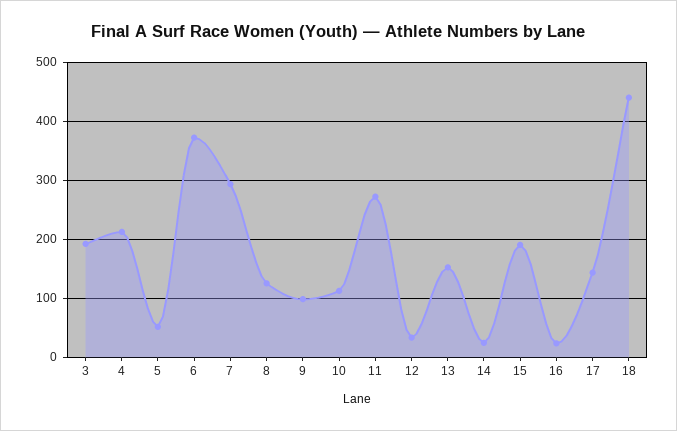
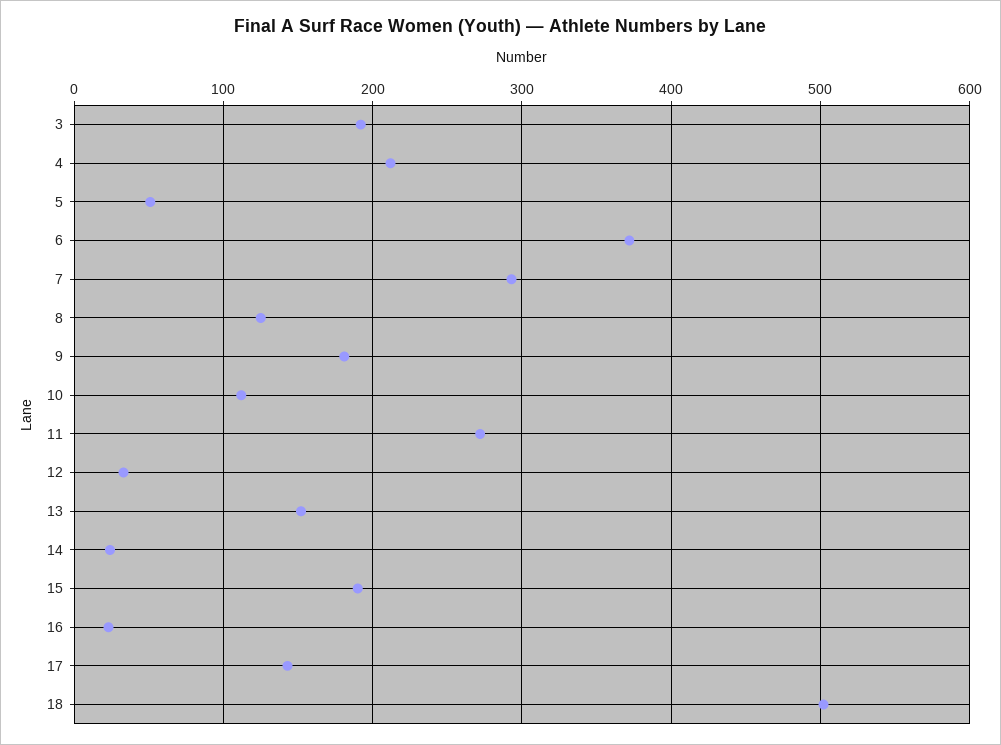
  {
    "3": 190,
    "4": 210,
    "5": 50,
    "6": 370,
    "7": 290,
    "8": 130,
-   "9": 100,
+   "9": 180,
    "10": 110,
    "11": 270,
    "12": 30,
    "13": 150,
    "14": 20,
    "15": 190,
    "16": 20,
    "17": 140,
-   "18": 440
+   "18": 500
  }

